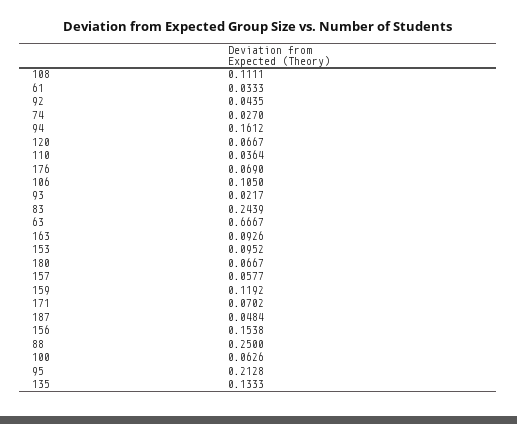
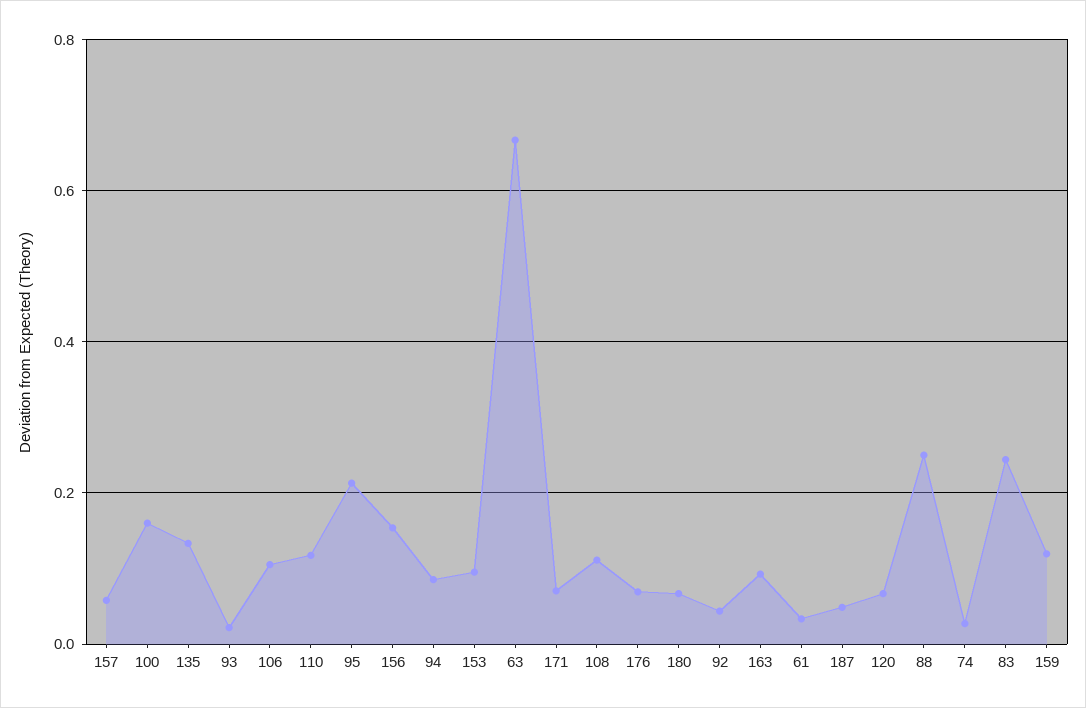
  {
    "108": 0.1111,
    "61": 0.0333,
    "92": 0.0435,
    "74": 0.027,
-   "94": 0.1612,
+   "94": 0.08,
    "120": 0.0667,
-   "110": 0.0364,
+   "110": 0.12,
    "176": 0.069,
    "106": 0.105,
    "93": 0.0217,
    "83": 0.2439,
    "63": 0.6667,
    "163": 0.0926,
    "153": 0.0952,
    "180": 0.0667,
    "157": 0.0577,
    "159": 0.1192,
    "171": 0.0702,
    "187": 0.0484,
    "156": 0.1538,
    "88": 0.25,
-   "100": 0.0626,
+   "100": 0.16,
    "95": 0.2128,
    "135": 0.1333
  }

